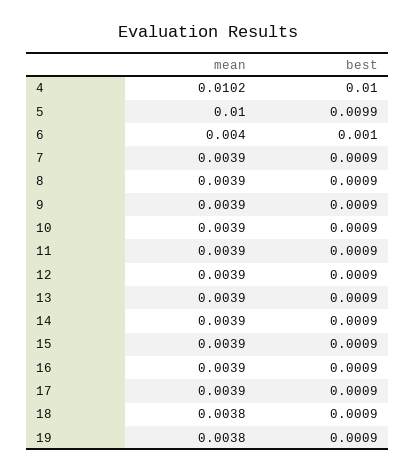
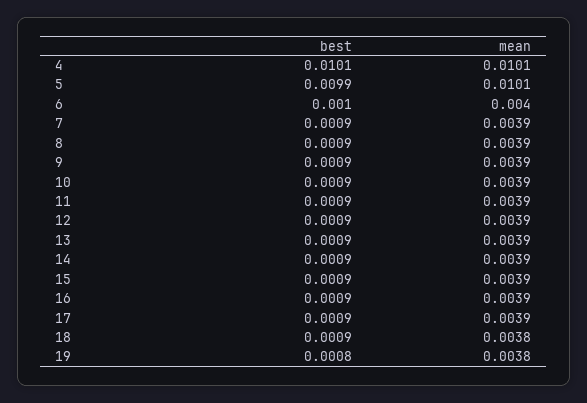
  {
    "mean": {
-     "4": 0.0102,
+     "4": 0.0101,
-     "5": 0.01,
+     "5": 0.0101,
      "6": 0.004,
      "7": 0.0039,
      "8": 0.0039,
      "9": 0.0039,
      "10": 0.0039,
      "11": 0.0039,
      "12": 0.0039,
      "13": 0.0039,
      "14": 0.0039,
      "15": 0.0039,
      "16": 0.0039,
      "17": 0.0039,
      "18": 0.0038,
      "19": 0.0038
    },
    "best": {
-     "4": 0.01,
+     "4": 0.0101,
      "5": 0.0099,
      "6": 0.001,
      "7": 0.0009,
      "8": 0.0009,
      "9": 0.0009,
      "10": 0.0009,
      "11": 0.0009,
      "12": 0.0009,
      "13": 0.0009,
      "14": 0.0009,
      "15": 0.0009,
      "16": 0.0009,
      "17": 0.0009,
      "18": 0.0009,
-     "19": 0.0009
+     "19": 0.0008
    }
  }

